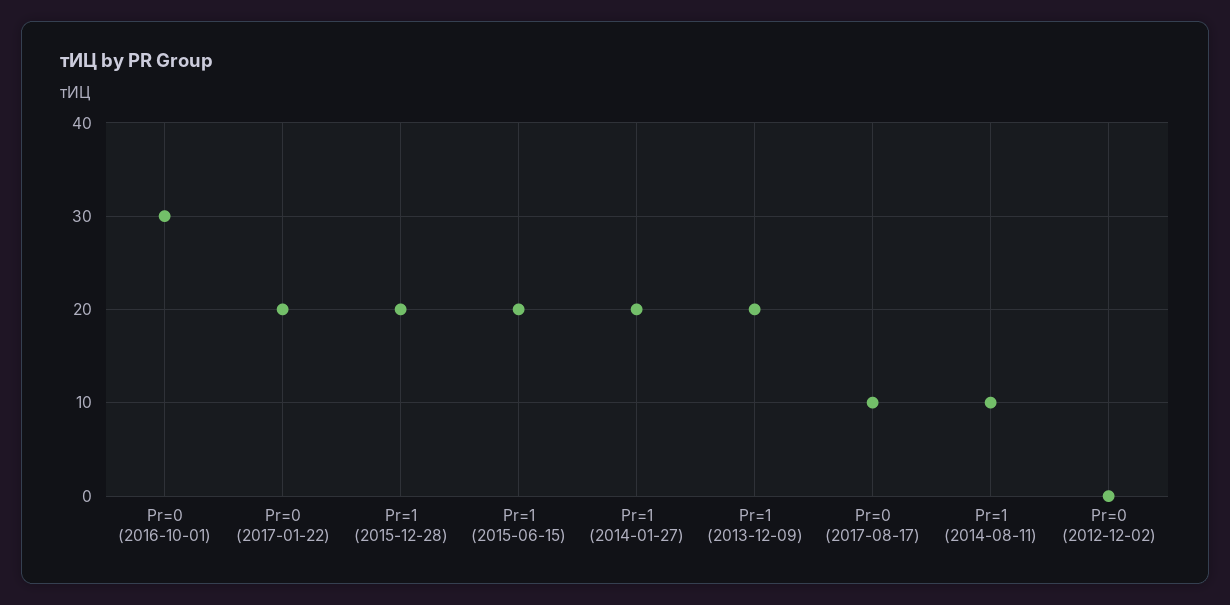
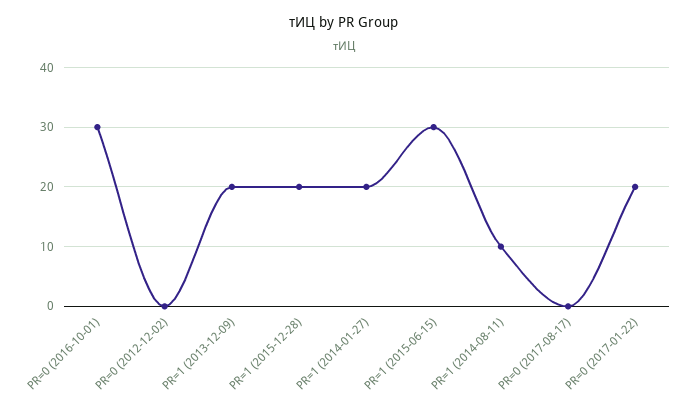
  {
    "Pr=0 (2016-10-01)": 30,
    "Pr=0 (2017-01-22)": 20,
    "Pr=1 (2015-12-28)": 20,
-   "Pr=1 (2015-06-15)": 20,
+   "Pr=1 (2015-06-15)": 30,
    "Pr=1 (2014-01-27)": 20,
    "Pr=1 (2013-12-09)": 20,
-   "Pr=0 (2017-08-17)": 10,
+   "Pr=0 (2017-08-17)": 0,
    "Pr=1 (2014-08-11)": 10,
    "Pr=0 (2012-12-02)": 0
  }

